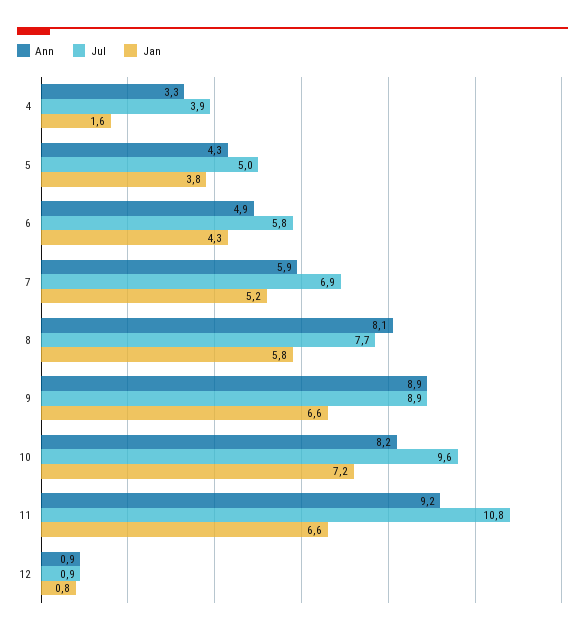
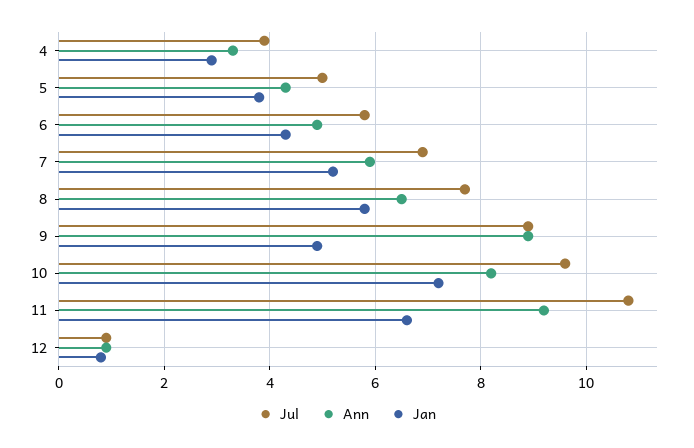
  {
    "Ann": {
      "4": 3.3,
      "5": 4.3,
      "6": 4.9,
      "7": 5.9,
-     "8": 8.1,
+     "8": 6.5,
      "9": 8.9,
      "10": 8.2,
      "11": 9.2,
      "12": 0.9
    },
    "Jul": {
      "4": 3.9,
      "5": 5,
      "6": 5.8,
      "7": 6.9,
      "8": 7.7,
      "9": 8.9,
      "10": 9.6,
      "11": 10.8,
      "12": 0.9
    },
    "Jan": {
-     "4": 1.6,
+     "4": 3,
      "5": 3.8,
      "6": 4.3,
      "7": 5.2,
      "8": 5.8,
-     "9": 6.6,
+     "9": 5,
      "10": 7.2,
      "11": 6.6,
      "12": 0.8
    }
  }

